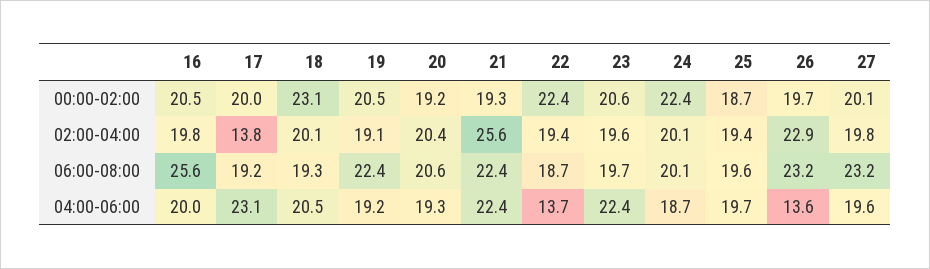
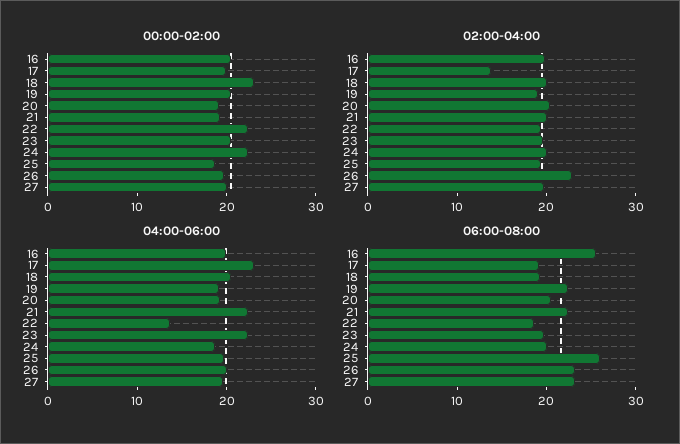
  {
    "00:00-02:00": {
      "16": 20.5,
      "17": 20,
      "18": 23.1,
      "19": 20.5,
      "20": 19.2,
      "21": 19.3,
      "22": 22.4,
      "23": 20.6,
      "24": 22.4,
      "25": 18.7,
      "26": 19.7,
      "27": 20.1
    },
    "02:00-04:00": {
      "16": 19.8,
      "17": 13.8,
      "18": 20.1,
      "19": 19.1,
      "20": 20.4,
-     "21": 25.6,
+     "21": 20,
      "22": 19.4,
      "23": 19.6,
      "24": 20.1,
      "25": 19.4,
      "26": 22.9,
      "27": 19.8
    },
    "06:00-08:00": {
      "16": 25.6,
      "17": 19.2,
      "18": 19.3,
      "19": 22.4,
      "20": 20.6,
      "21": 22.4,
      "22": 18.7,
      "23": 19.7,
      "24": 20.1,
-     "25": 19.6,
+     "25": 26,
      "26": 23.2,
      "27": 23.2
    },
    "04:00-06:00": {
      "16": 20,
      "17": 23.1,
      "18": 20.5,
      "19": 19.2,
      "20": 19.3,
      "21": 22.4,
      "22": 13.7,
      "23": 22.4,
      "24": 18.7,
      "25": 19.7,
-     "26": 13.6,
+     "26": 20,
      "27": 19.6
    }
  }

